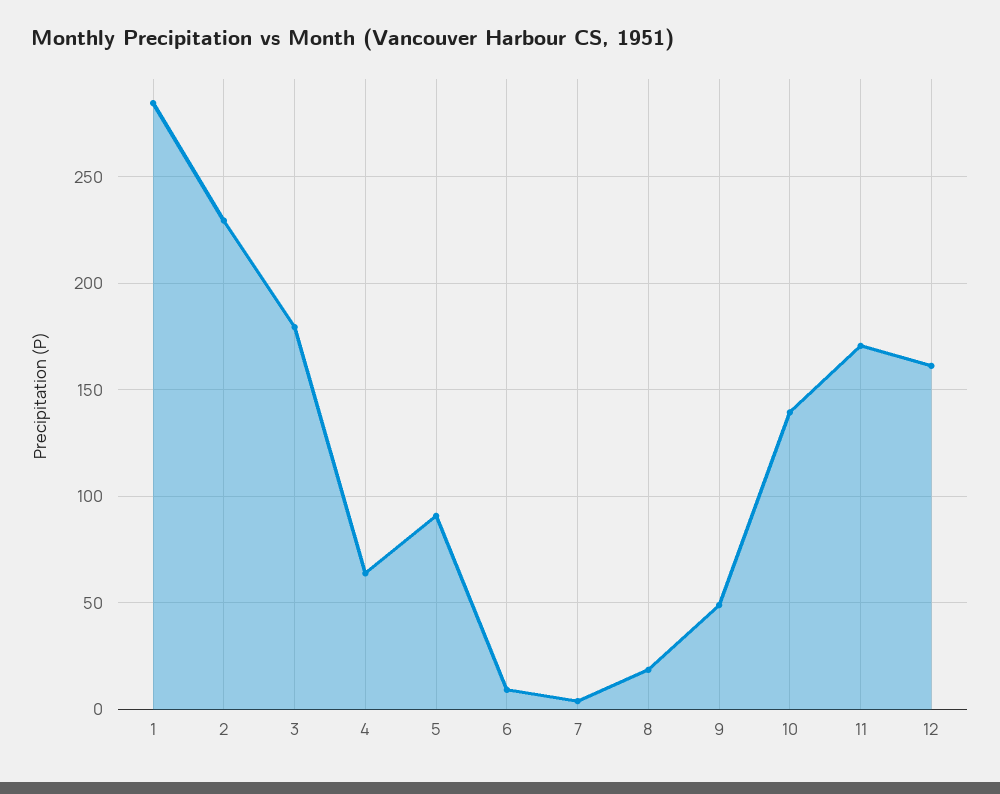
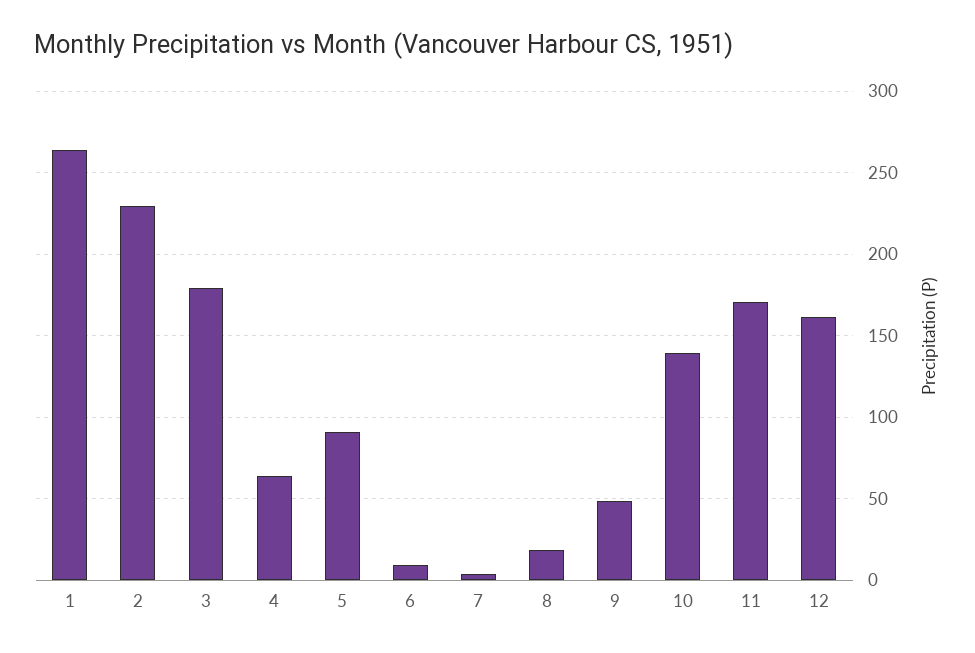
  {
-   "1": 285,
+   "1": 265,
    "2": 230,
    "3": 180,
    "4": 65,
    "5": 90,
    "6": 10,
    "7": 5,
    "8": 20,
    "9": 50,
    "10": 140,
    "11": 170,
    "12": 160
  }

